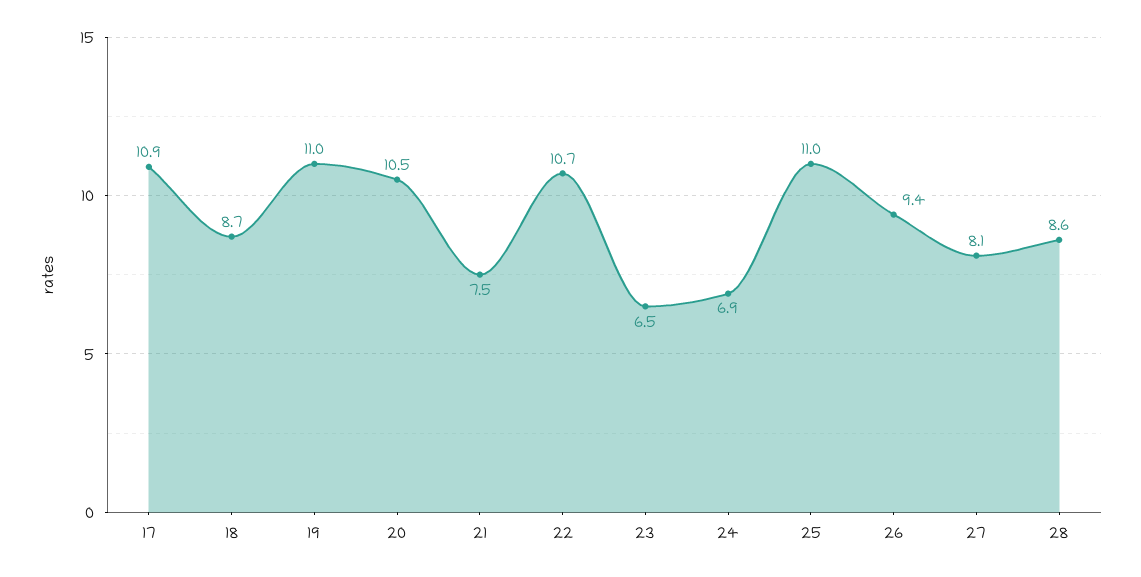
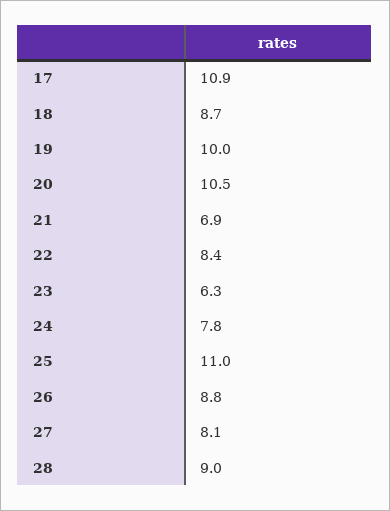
  {
    "17": 10.9,
    "18": 8.7,
-   "19": 11,
+   "19": 10,
    "20": 10.5,
-   "21": 7.5,
+   "21": 6.9,
-   "22": 10.7,
+   "22": 8.4,
-   "23": 6.5,
+   "23": 6.3,
-   "24": 6.9,
+   "24": 7.8,
    "25": 11,
-   "26": 9.4,
+   "26": 8.8,
    "27": 8.1,
-   "28": 8.6
+   "28": 9
  }

